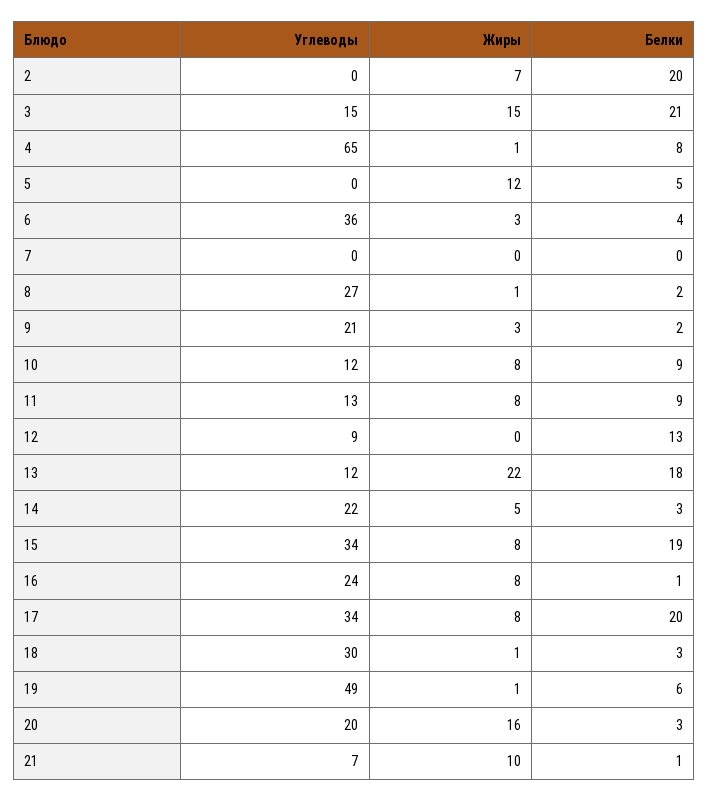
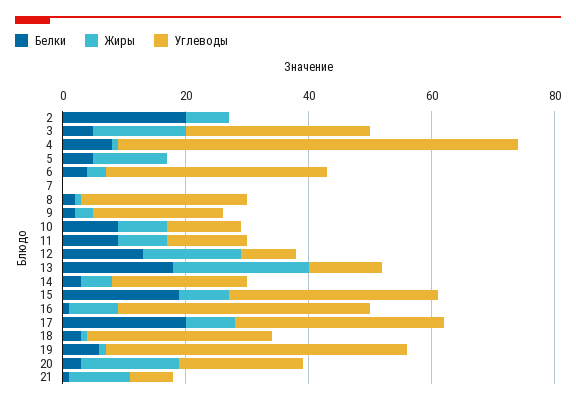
  {
    "Углеводы": {
      "2": 0,
-     "3": 15,
+     "3": 30,
      "4": 65,
      "5": 0,
      "6": 36,
      "7": 0,
      "8": 27,
      "9": 21,
      "10": 12,
      "11": 13,
      "12": 9,
      "13": 12,
      "14": 22,
      "15": 34,
-     "16": 24,
+     "16": 40,
      "17": 34,
      "18": 30,
      "19": 49,
      "20": 20,
      "21": 7
    },
    "Жиры": {
      "2": 7,
      "3": 15,
      "4": 1,
      "5": 12,
      "6": 3,
      "7": 0,
      "8": 1,
      "9": 3,
      "10": 8,
      "11": 8,
-     "12": 0,
+     "12": 15,
      "13": 22,
      "14": 5,
      "15": 8,
      "16": 8,
      "17": 8,
      "18": 1,
      "19": 1,
      "20": 16,
      "21": 10
    },
    "Белки": {
      "2": 20,
-     "3": 21,
+     "3": 5,
      "4": 8,
      "5": 5,
      "6": 4,
      "7": 0,
      "8": 2,
      "9": 2,
      "10": 9,
      "11": 9,
      "12": 13,
      "13": 18,
      "14": 3,
      "15": 19,
      "16": 1,
      "17": 20,
      "18": 3,
      "19": 6,
      "20": 3,
      "21": 1
    }
  }

